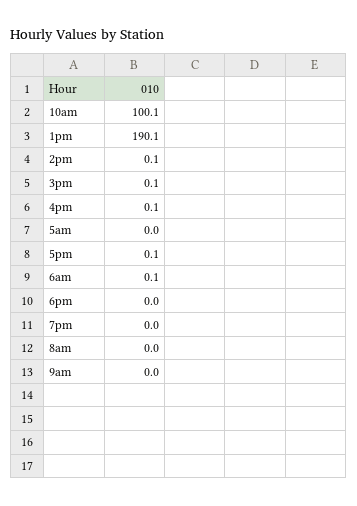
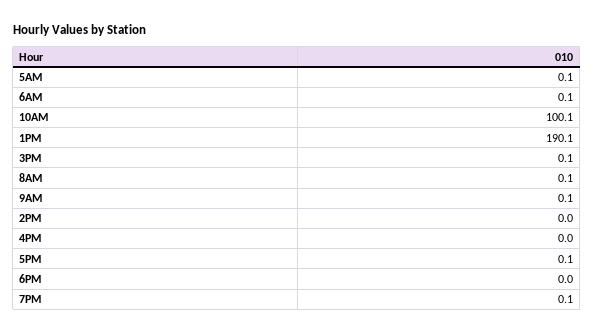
  {
    "10am": 100.1,
    "1pm": 190.1,
-   "2pm": 0.1,
+   "2pm": 0,
    "3pm": 0.1,
-   "4pm": 0.1,
+   "4pm": 0,
-   "5am": 0,
+   "5am": 0.1,
    "5pm": 0.1,
    "6am": 0.1,
    "6pm": 0,
-   "7pm": 0,
+   "7pm": 0.1,
-   "8am": 0,
+   "8am": 0.1,
-   "9am": 0
+   "9am": 0.1
  }

